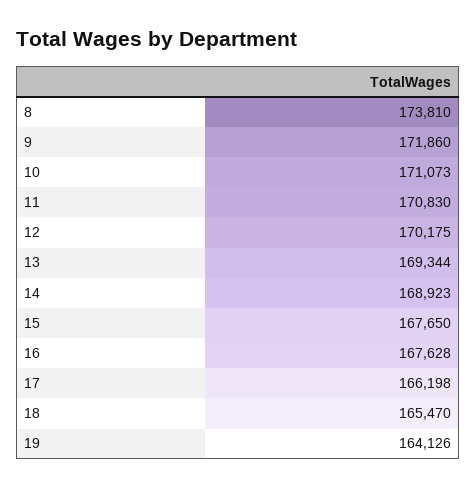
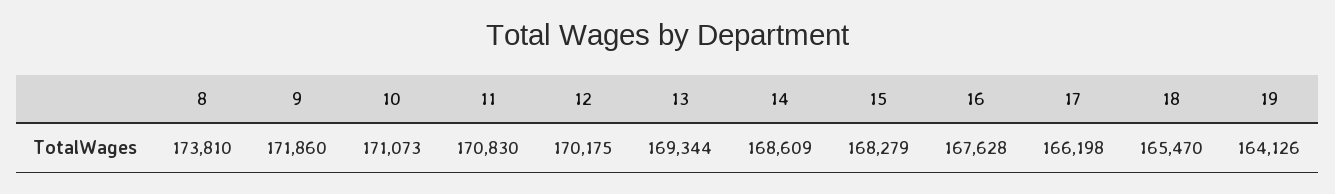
  {
    "8": 173810,
    "9": 171860,
    "10": 171073,
    "11": 170830,
    "12": 170175,
    "13": 169344,
-   "14": 168923,
+   "14": 168609,
-   "15": 167650,
+   "15": 168279,
    "16": 167628,
    "17": 166198,
    "18": 165470,
    "19": 164126
  }

